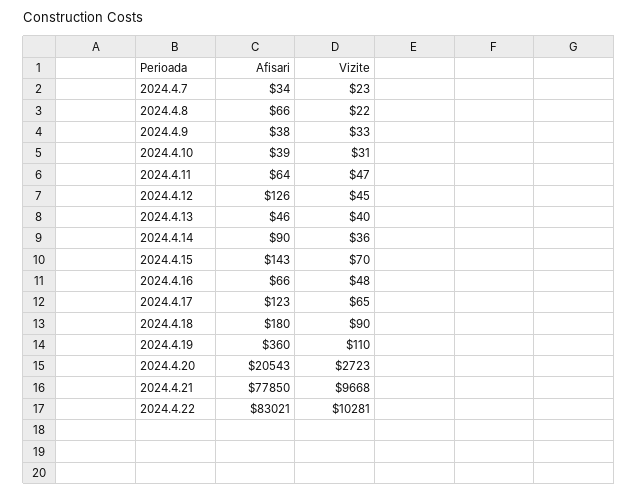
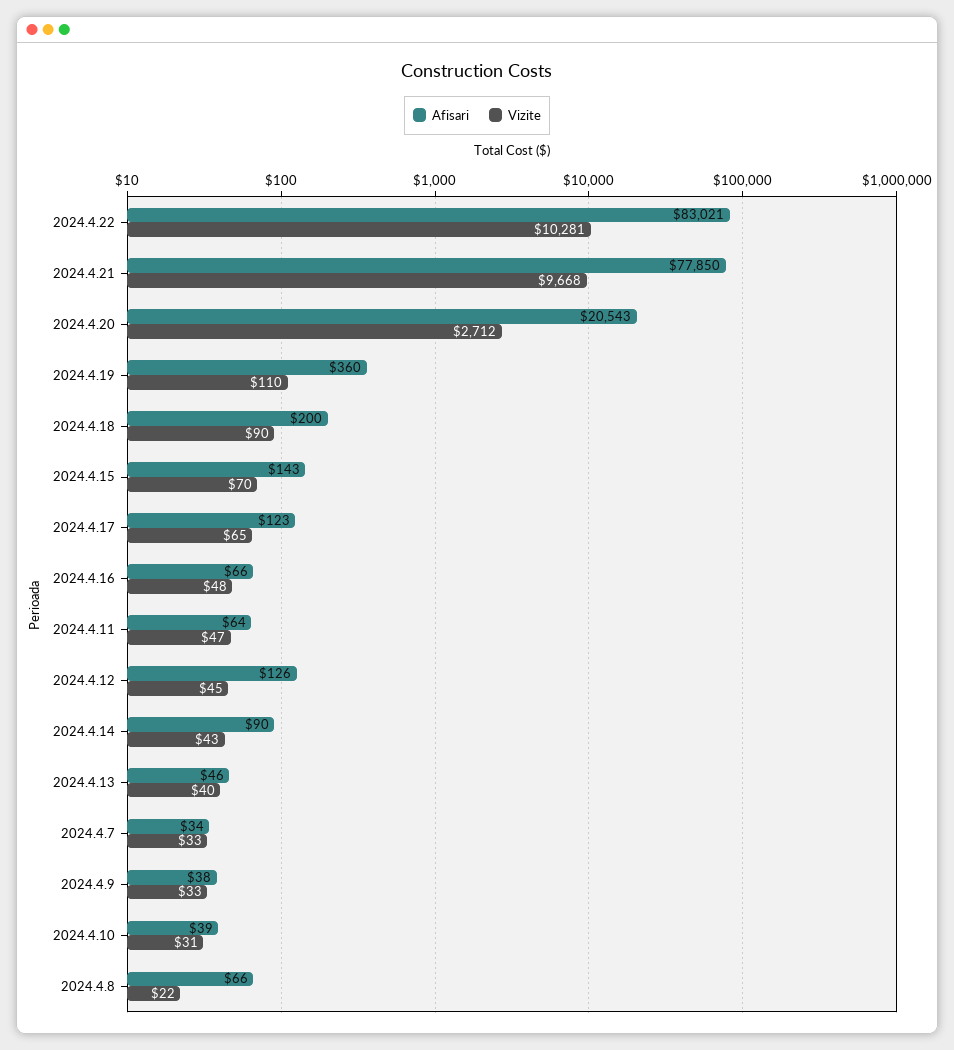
  {
    "Afisari": {
      "2024.4.7": 34,
      "2024.4.8": 66,
      "2024.4.9": 38,
      "2024.4.10": 39,
      "2024.4.11": 64,
      "2024.4.12": 126,
      "2024.4.13": 46,
      "2024.4.14": 90,
      "2024.4.15": 143,
      "2024.4.16": 66,
      "2024.4.17": 123,
-     "2024.4.18": 180,
+     "2024.4.18": 200,
      "2024.4.19": 360,
      "2024.4.20": 20543,
      "2024.4.21": 77850,
      "2024.4.22": 83021
    },
    "Vizite": {
-     "2024.4.7": 23,
+     "2024.4.7": 33,
      "2024.4.8": 22,
      "2024.4.9": 33,
      "2024.4.10": 31,
      "2024.4.11": 47,
      "2024.4.12": 45,
      "2024.4.13": 40,
-     "2024.4.14": 36,
+     "2024.4.14": 43,
      "2024.4.15": 70,
      "2024.4.16": 48,
      "2024.4.17": 65,
      "2024.4.18": 90,
      "2024.4.19": 110,
-     "2024.4.20": 2723,
+     "2024.4.20": 2712,
      "2024.4.21": 9668,
      "2024.4.22": 10281
    }
  }

